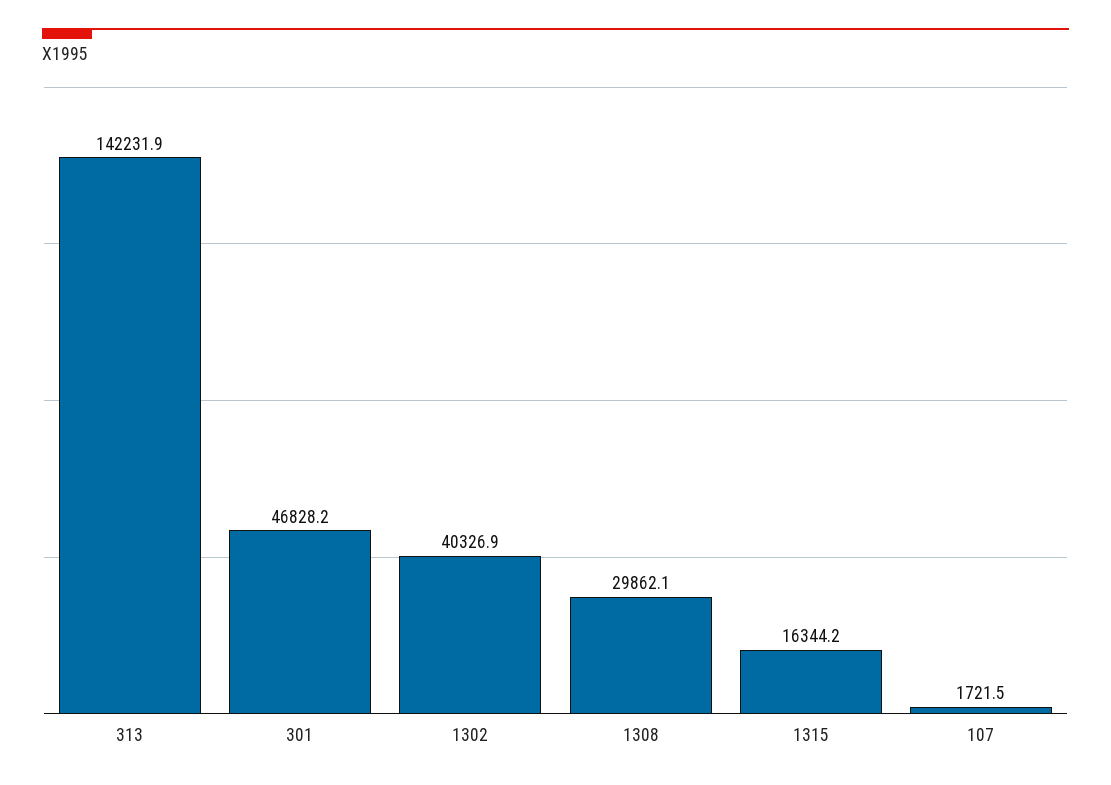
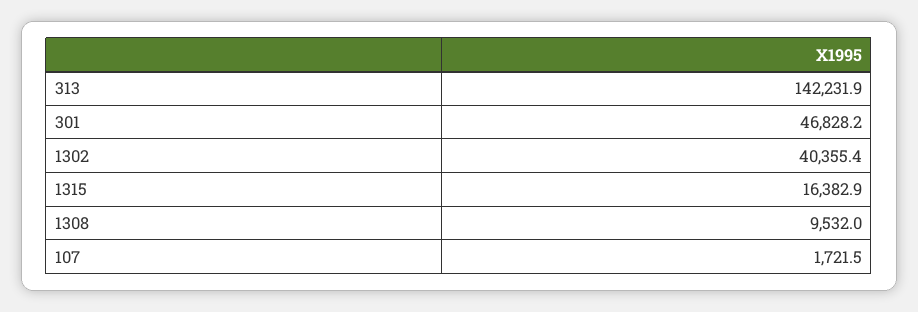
  {
    "313": 142231.9,
    "301": 46828.2,
-   "1302": 40326.9,
+   "1302": 40355.4,
-   "1308": 29862.1,
+   "1308": 9532,
-   "1315": 16344.2,
+   "1315": 16382.9,
    "107": 1721.5
  }

